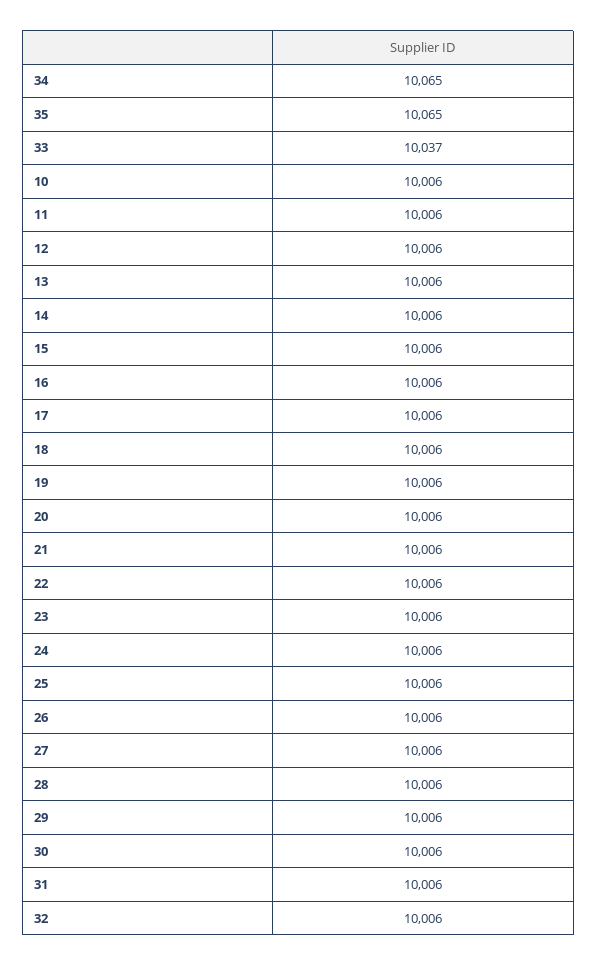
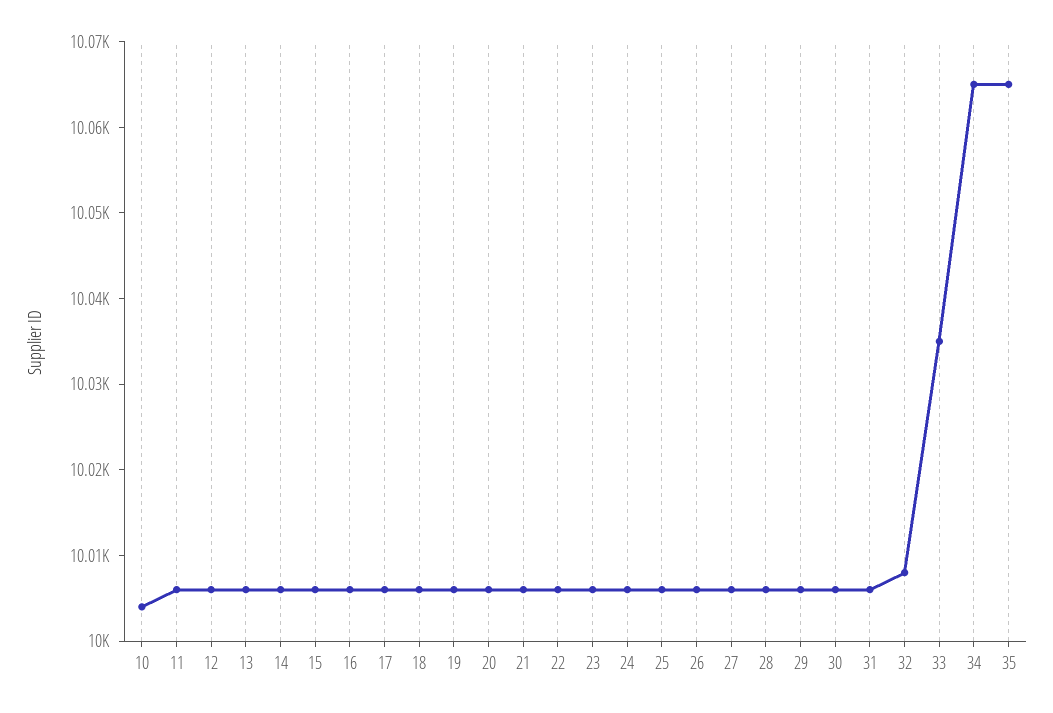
  {
    "34": 10065,
    "35": 10065,
-   "33": 10037,
+   "33": 10035,
-   "10": 10006,
+   "10": 10004,
    "11": 10006,
    "12": 10006,
    "13": 10006,
    "14": 10006,
    "15": 10006,
    "16": 10006,
    "17": 10006,
    "18": 10006,
    "19": 10006,
    "20": 10006,
    "21": 10006,
    "22": 10006,
    "23": 10006,
    "24": 10006,
    "25": 10006,
    "26": 10006,
    "27": 10006,
    "28": 10006,
    "29": 10006,
    "30": 10006,
    "31": 10006,
-   "32": 10006
+   "32": 10008
  }

